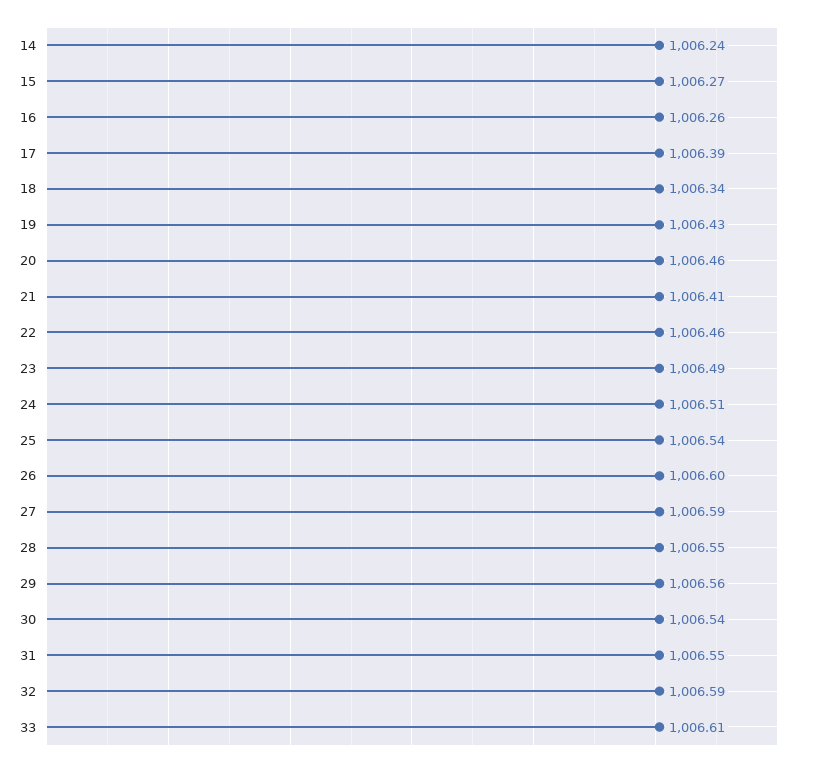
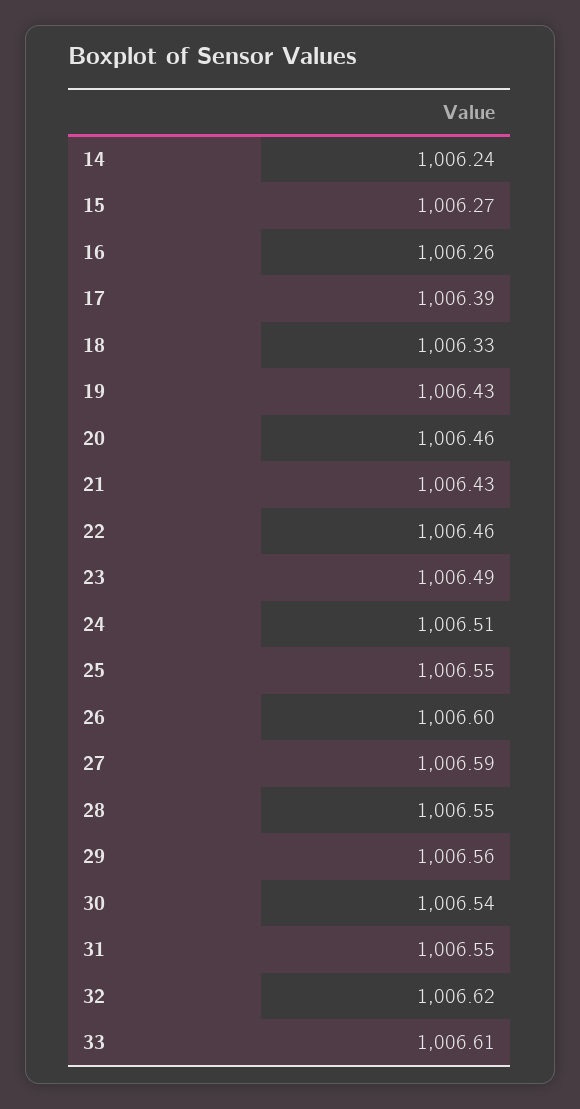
  {
    "14": 1006.24,
    "15": 1006.27,
    "16": 1006.26,
    "17": 1006.39,
-   "18": 1006.34,
+   "18": 1006.33,
    "19": 1006.43,
    "20": 1006.46,
-   "21": 1006.41,
+   "21": 1006.43,
    "22": 1006.46,
    "23": 1006.49,
    "24": 1006.51,
-   "25": 1006.54,
+   "25": 1006.55,
    "26": 1006.6,
    "27": 1006.59,
    "28": 1006.55,
    "29": 1006.56,
    "30": 1006.54,
    "31": 1006.55,
-   "32": 1006.59,
+   "32": 1006.62,
    "33": 1006.61
  }

